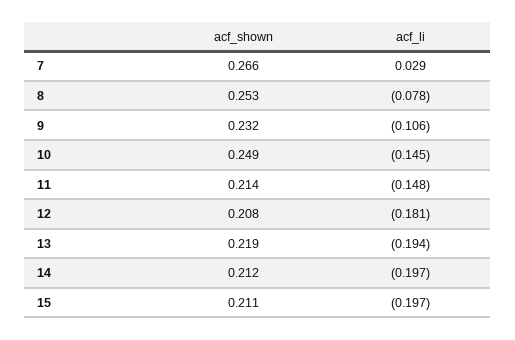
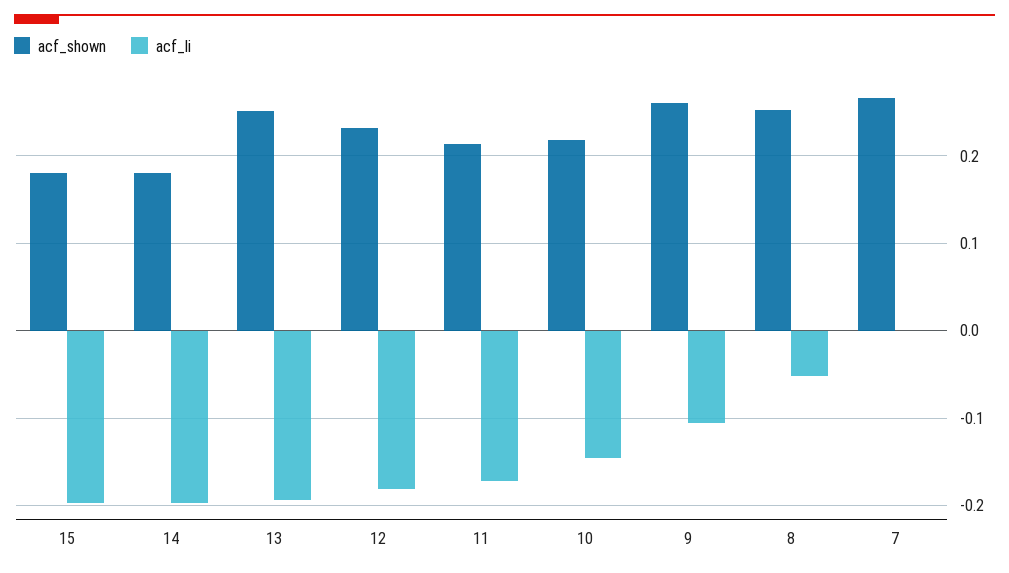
  {
    "acf_shown": {
      "7": 0.266,
      "8": 0.253,
-     "9": 0.232,
+     "9": 0.26,
-     "10": 0.249,
+     "10": 0.22,
      "11": 0.214,
-     "12": 0.208,
+     "12": 0.23,
-     "13": 0.219,
+     "13": 0.25,
-     "14": 0.212,
+     "14": 0.18,
-     "15": 0.211
+     "15": 0.18
    },
    "acf_li": {
-     "7": 0.029,
+     "7": 0,
-     "8": -0.078,
+     "8": -0.05,
      "9": -0.106,
      "10": -0.145,
-     "11": -0.148,
+     "11": -0.17,
      "12": -0.181,
      "13": -0.194,
      "14": -0.197,
      "15": -0.197
    }
  }

